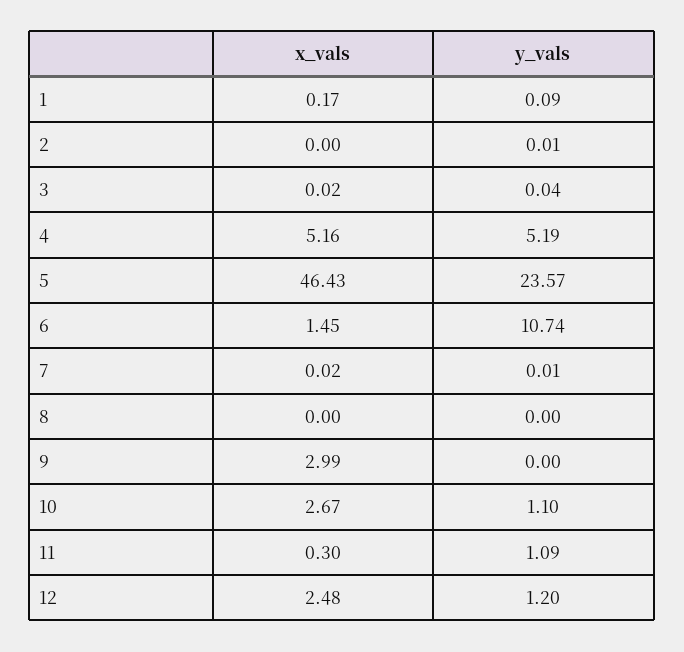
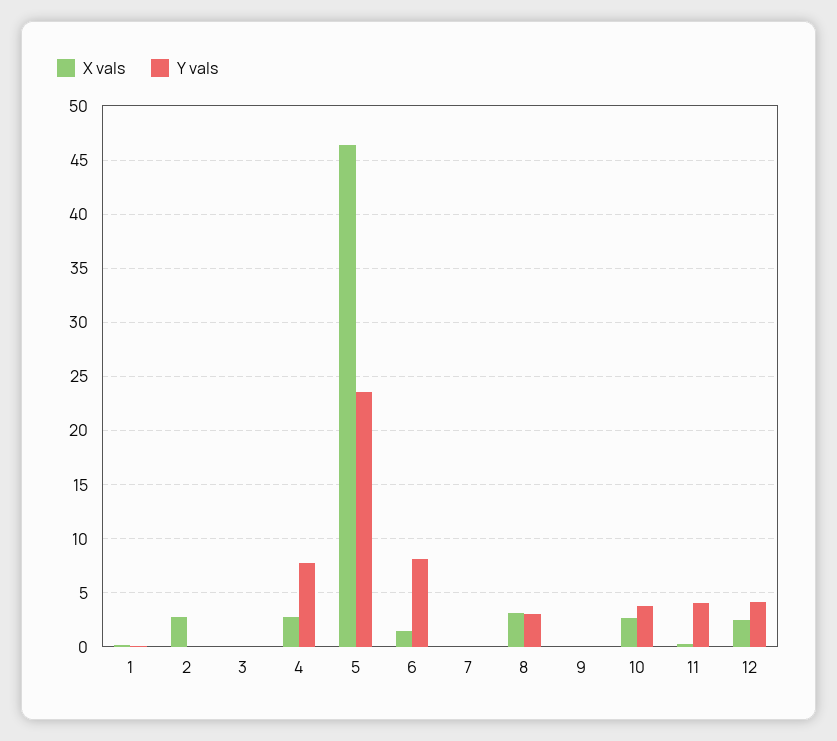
  {
    "x_vals": {
      "1": 0.17,
-     "2": 0,
+     "2": 3,
      "3": 0.02,
-     "4": 5.16,
+     "4": 3,
      "5": 46.43,
      "6": 1.45,
      "7": 0.02,
-     "8": 0,
+     "8": 3,
-     "9": 2.99,
+     "9": 0,
      "10": 2.67,
      "11": 0.3,
      "12": 2.48
    },
    "y_vals": {
      "1": 0.09,
      "2": 0.01,
      "3": 0.04,
-     "4": 5.19,
+     "4": 8,
      "5": 23.57,
-     "6": 10.74,
+     "6": 8,
      "7": 0.01,
-     "8": 0,
+     "8": 3,
      "9": 0,
-     "10": 1.1,
+     "10": 4,
-     "11": 1.09,
+     "11": 4,
-     "12": 1.2
+     "12": 4
    }
  }

